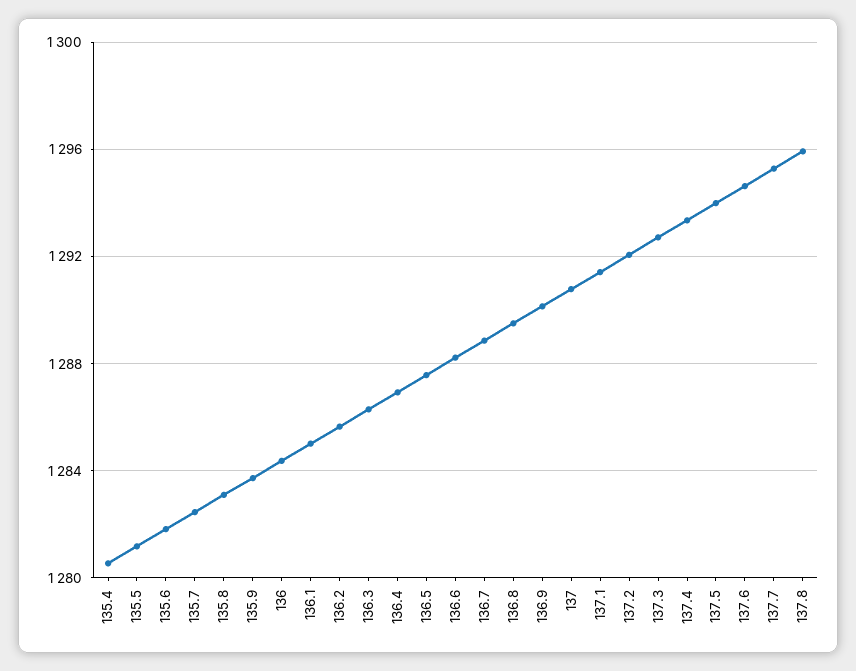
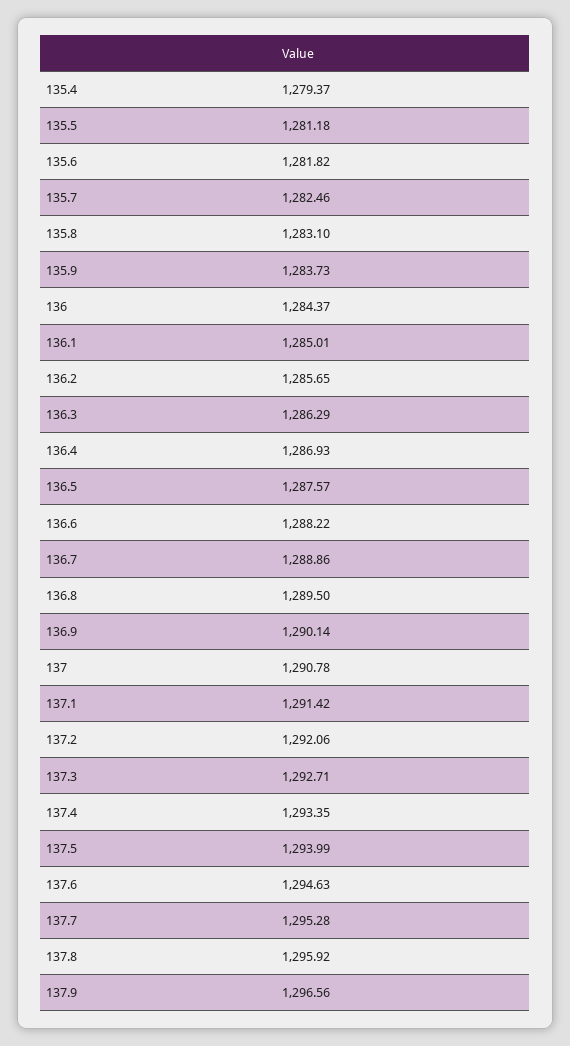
  {
-   "135.4": 1280.5,
+   "135.4": 1279.37,
    "135.5": 1281.18,
    "135.6": 1281.82,
    "135.7": 1282.46,
    "135.8": 1283.1,
    "135.9": 1283.73,
    "136": 1284.37,
    "136.1": 1285.01,
    "136.2": 1285.65,
    "136.3": 1286.29,
    "136.4": 1286.93,
    "136.5": 1287.57,
    "136.6": 1288.22,
    "136.7": 1288.86,
    "136.8": 1289.5,
    "136.9": 1290.14,
    "137": 1290.78,
    "137.1": 1291.42,
    "137.2": 1292.06,
    "137.3": 1292.71,
    "137.4": 1293.35,
    "137.5": 1293.99,
    "137.6": 1294.63,
    "137.7": 1295.28,
-   "137.8": 1295.92
+   "137.8": 1295.92,
+   "137.9": 1296.56
  }

